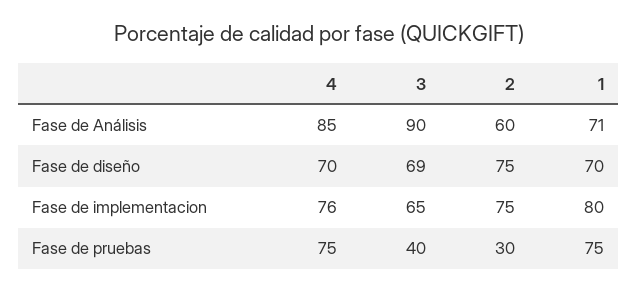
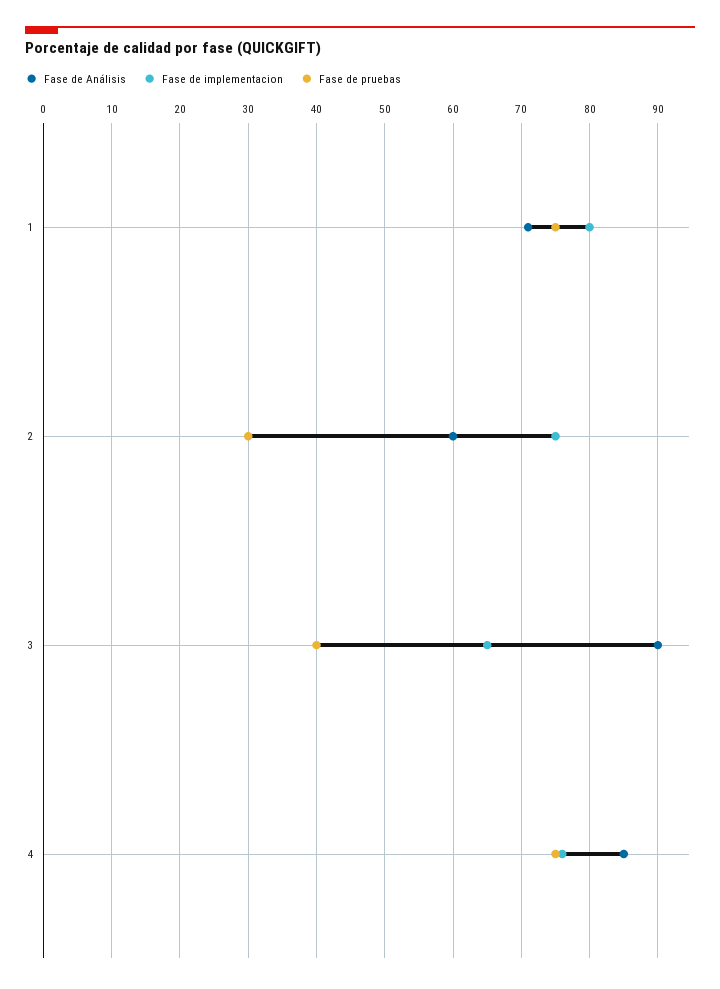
  {
    "Fase de Análisis": {
      "4": 85,
      "3": 90,
      "2": 60,
      "1": 71
    },
-   "Fase de diseño": {
-     "4": 70,
-     "3": 69,
-     "2": 75,
-     "1": 70
-   },
    "Fase de implementacion": {
      "4": 76,
      "3": 65,
      "2": 75,
      "1": 80
    },
    "Fase de pruebas": {
      "4": 75,
      "3": 40,
      "2": 30,
      "1": 75
    }
  }

